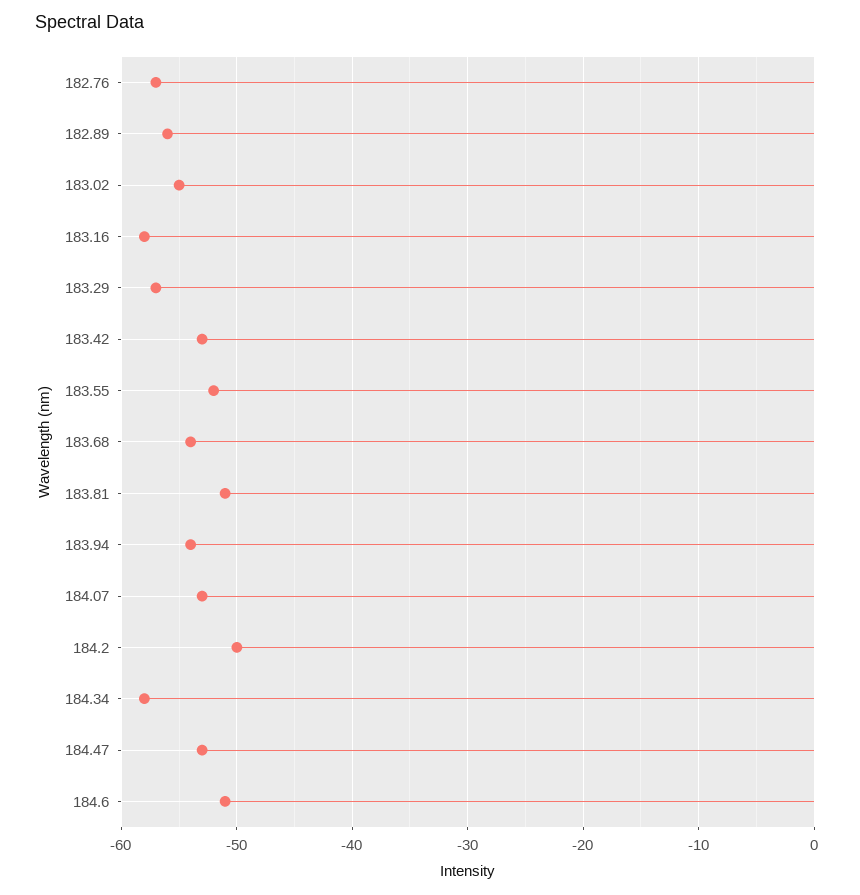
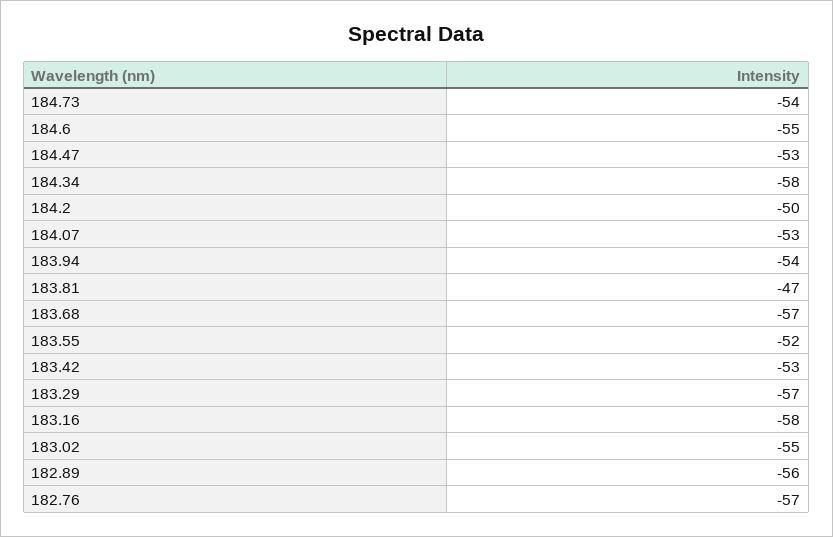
  {
    "182.76": -57,
    "182.89": -56,
    "183.02": -55,
    "183.16": -58,
    "183.29": -57,
    "183.42": -53,
    "183.55": -52,
-   "183.68": -54,
+   "183.68": -57,
-   "183.81": -51,
+   "183.81": -47,
    "183.94": -54,
    "184.07": -53,
    "184.2": -50,
    "184.34": -58,
    "184.47": -53,
-   "184.6": -51
+   "184.6": -55,
+   "184.73": -54
  }

